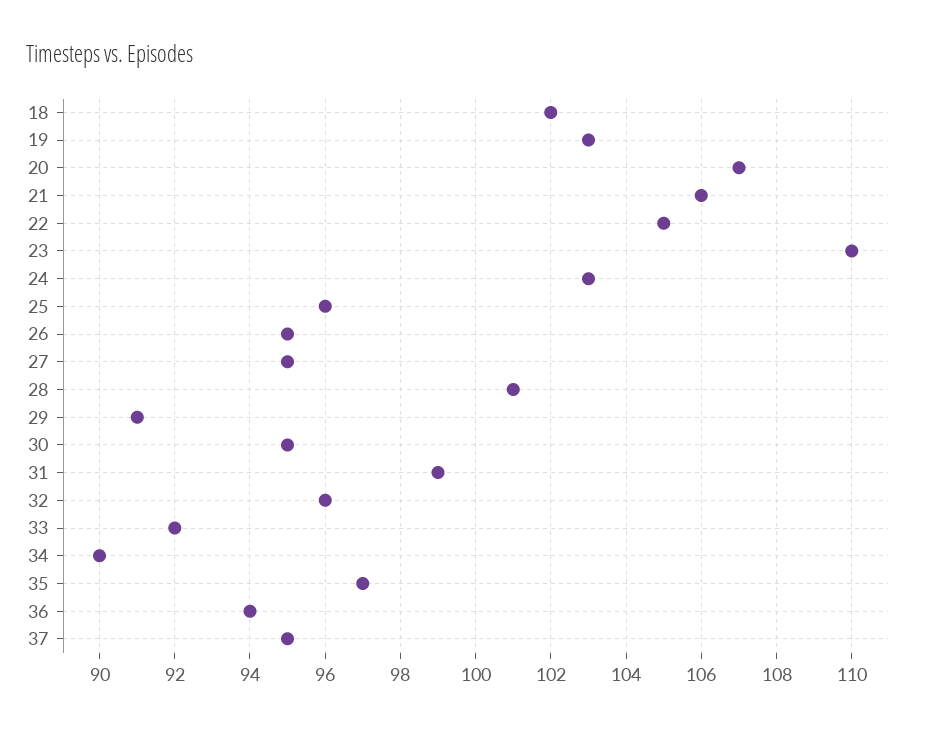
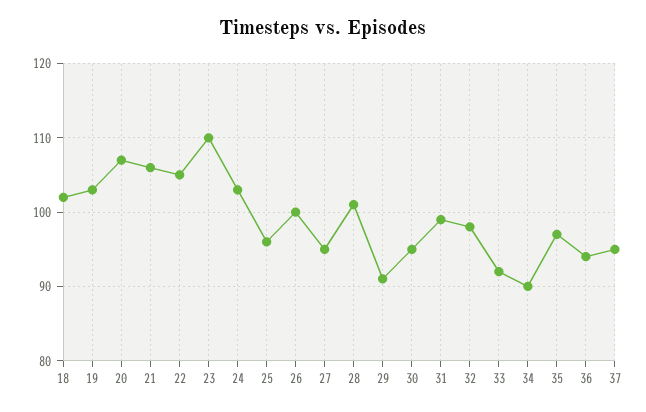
  {
    "18": 102,
    "19": 103,
    "20": 107,
    "21": 106,
    "22": 105,
    "23": 110,
    "24": 103,
    "25": 96,
-   "26": 95,
+   "26": 100,
    "27": 95,
    "28": 101,
    "29": 91,
    "30": 95,
    "31": 99,
-   "32": 96,
+   "32": 98,
    "33": 92,
    "34": 90,
    "35": 97,
    "36": 94,
    "37": 95
  }

